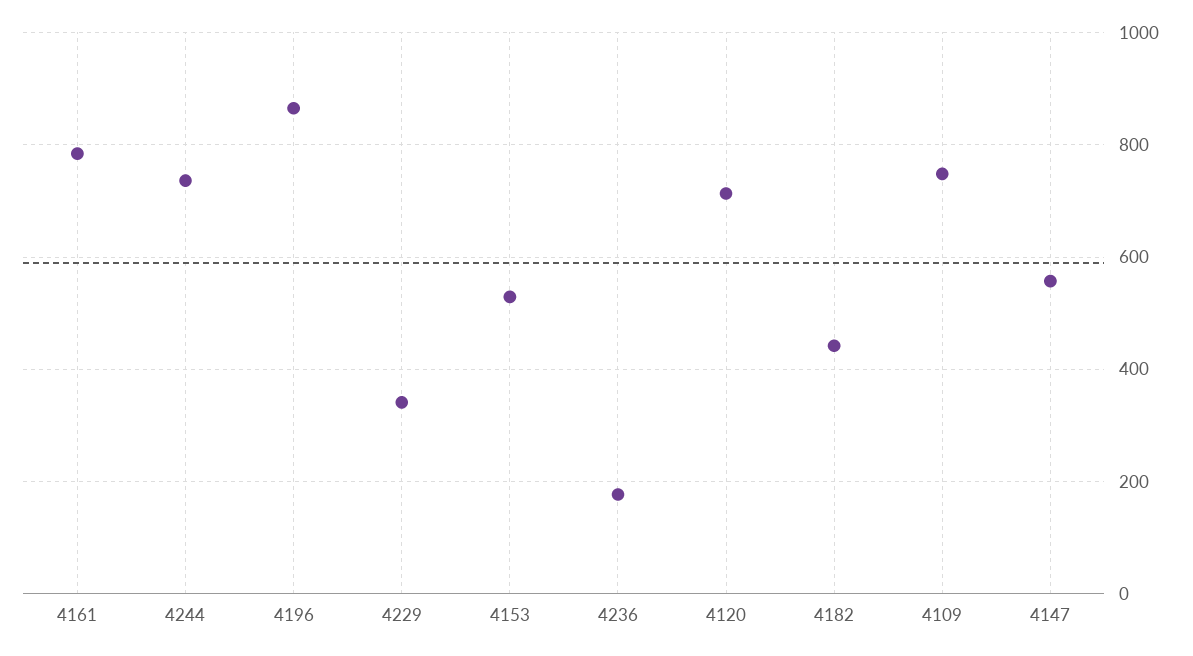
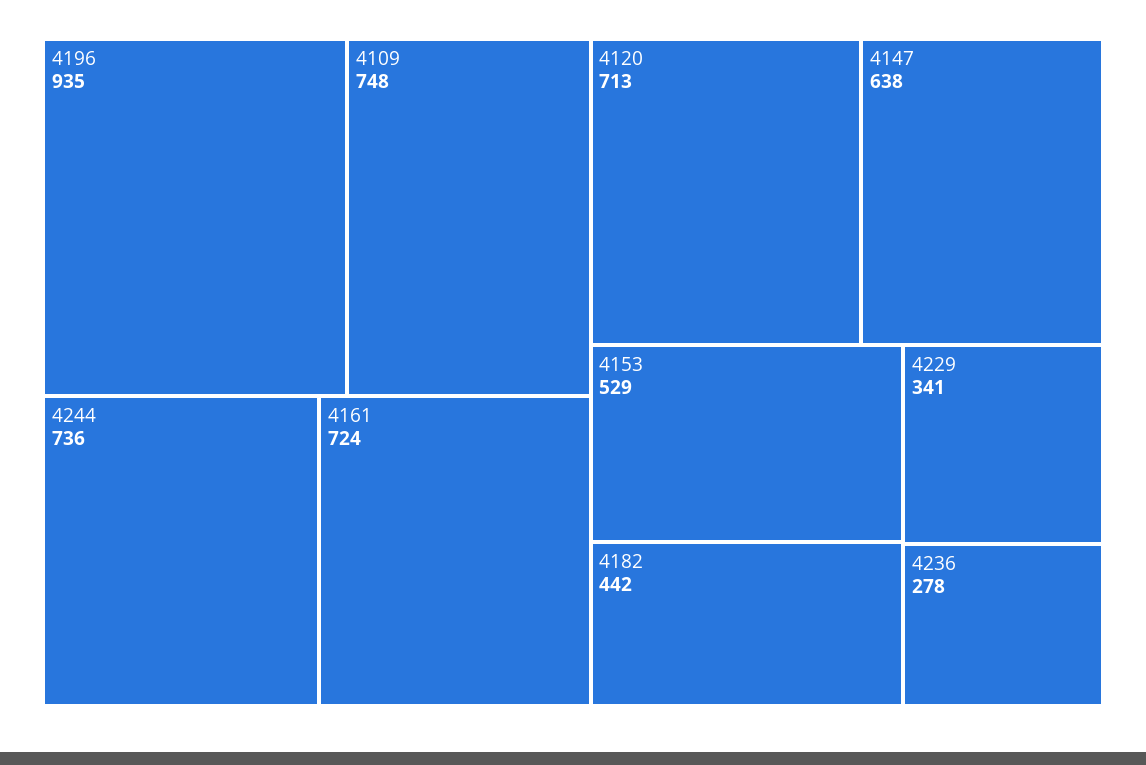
  {
-   "4161": 780,
+   "4161": 724,
    "4244": 736,
-   "4196": 860,
+   "4196": 935,
    "4229": 341,
    "4153": 529,
-   "4236": 180,
+   "4236": 278,
    "4120": 713,
    "4182": 442,
    "4109": 748,
-   "4147": 560
+   "4147": 638
  }

